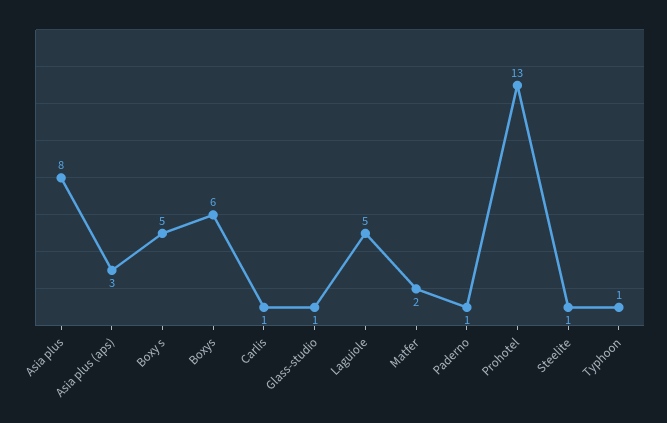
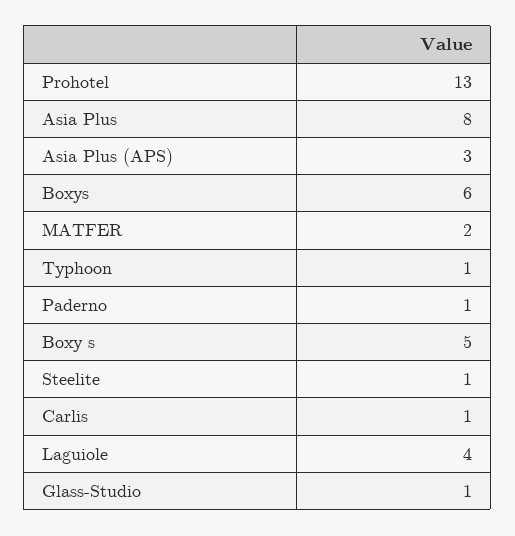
  {
    "Asia plus": 8,
    "Asia plus (aps)": 3,
    "Boxy s": 5,
    "Boxys": 6,
    "Carlis": 1,
    "Glass-studio": 1,
-   "Laguiole": 5,
+   "Laguiole": 4,
    "Matfer": 2,
    "Paderno": 1,
    "Prohotel": 13,
    "Steelite": 1,
    "Typhoon": 1
  }

